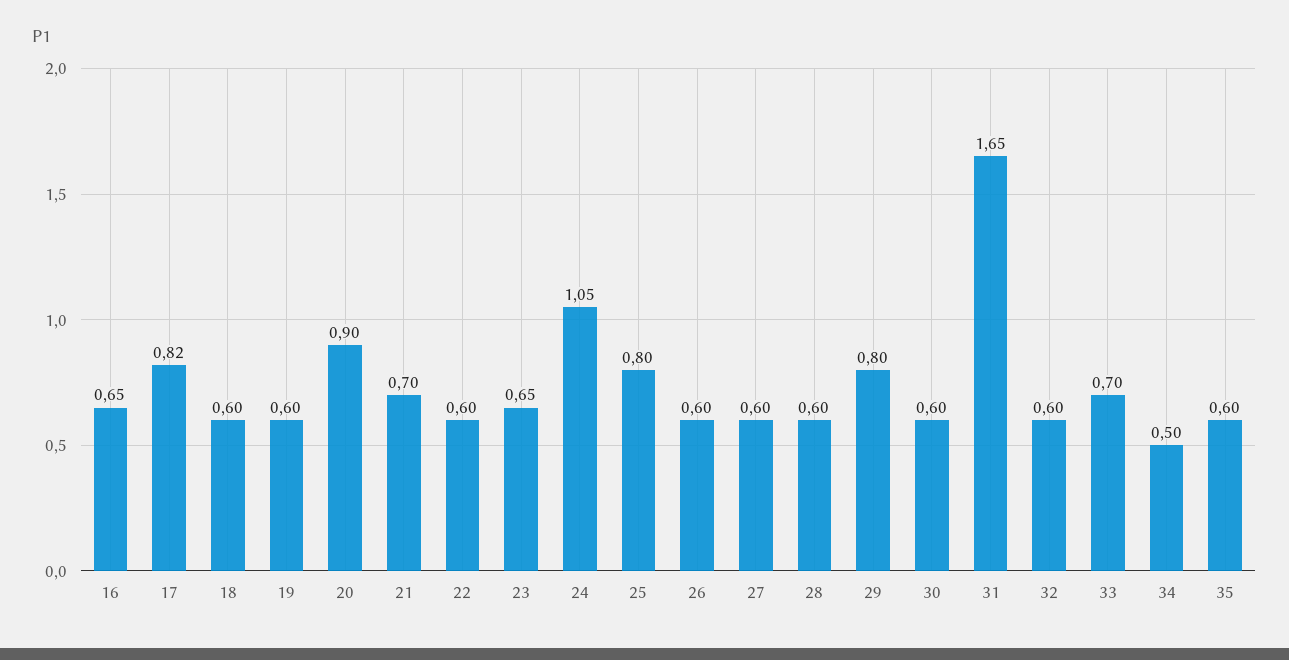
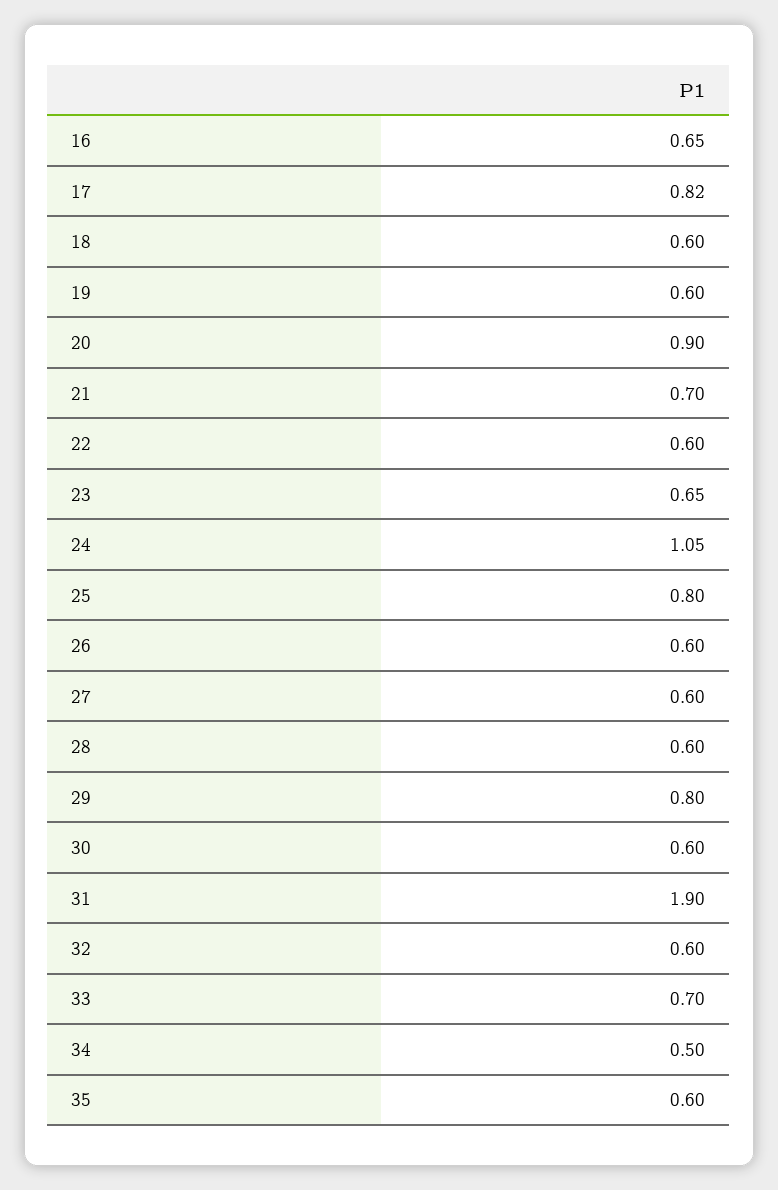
  {
    "16": 0.65,
    "17": 0.82,
    "18": 0.6,
    "19": 0.6,
    "20": 0.9,
    "21": 0.7,
    "22": 0.6,
    "23": 0.65,
    "24": 1.05,
    "25": 0.8,
    "26": 0.6,
    "27": 0.6,
    "28": 0.6,
    "29": 0.8,
    "30": 0.6,
-   "31": 1.65,
+   "31": 1.9,
    "32": 0.6,
    "33": 0.7,
    "34": 0.5,
    "35": 0.6
  }

